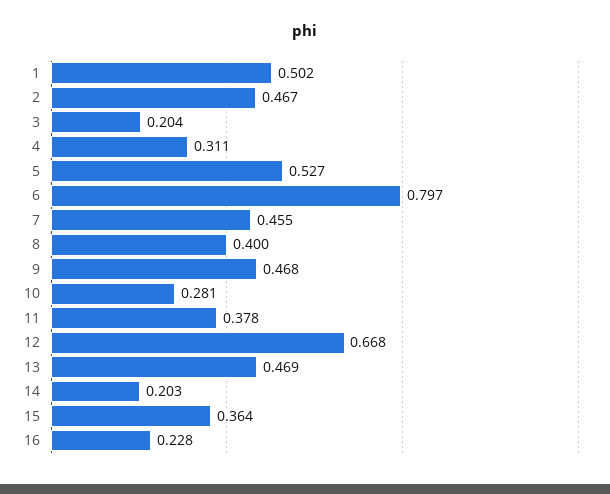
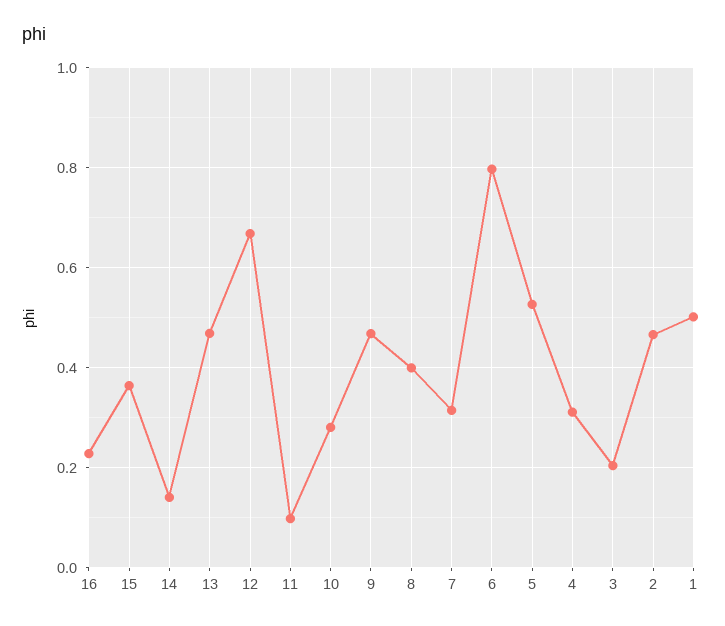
  {
    "1": 0.502,
    "2": 0.467,
    "3": 0.204,
    "4": 0.311,
    "5": 0.527,
    "6": 0.797,
-   "7": 0.455,
+   "7": 0.32,
    "8": 0.4,
    "9": 0.468,
    "10": 0.281,
-   "11": 0.378,
+   "11": 0.1,
    "12": 0.668,
    "13": 0.469,
-   "14": 0.203,
+   "14": 0.14,
    "15": 0.364,
    "16": 0.228
  }

